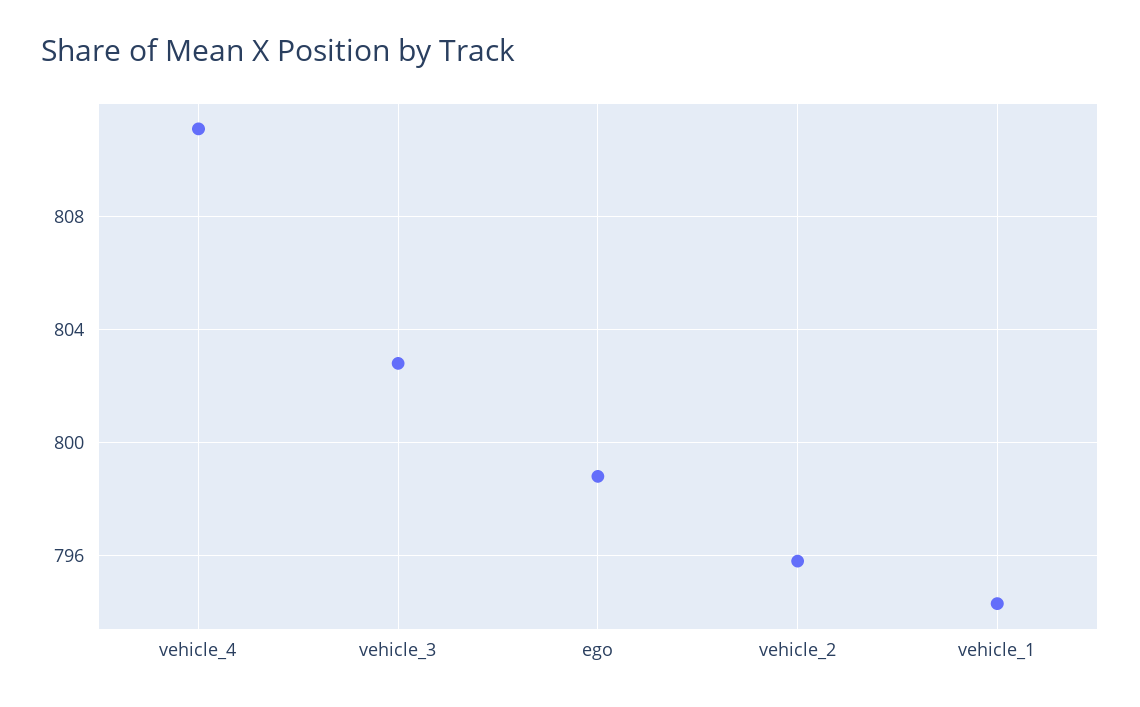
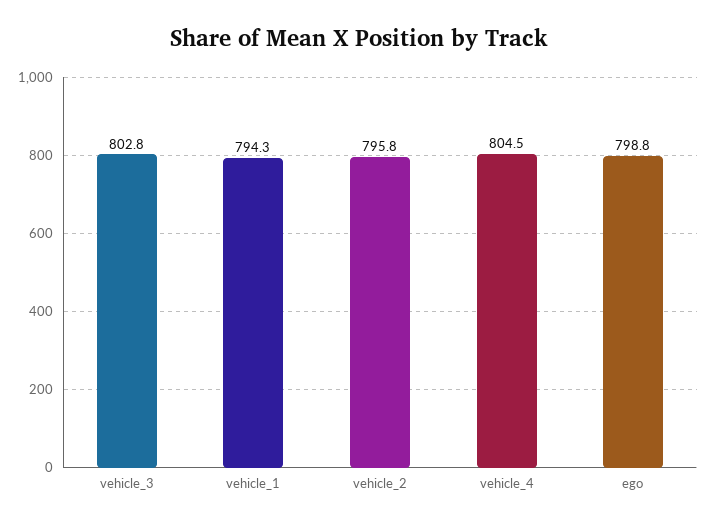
  {
-   "vehicle_4": 811,
+   "vehicle_4": 804.5,
    "vehicle_3": 802.8,
    "ego": 798.8,
    "vehicle_2": 795.8,
    "vehicle_1": 794.3
  }

